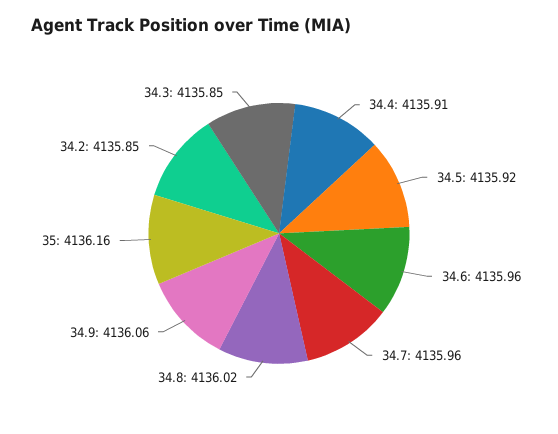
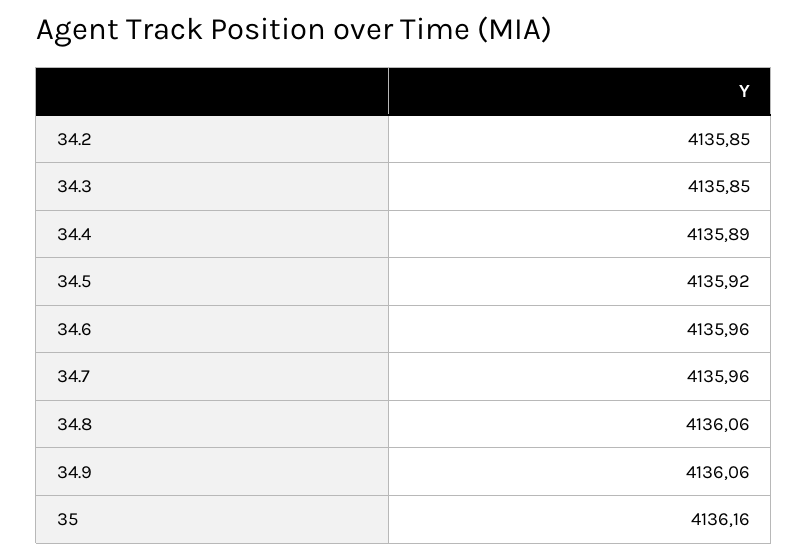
  {
-   "34.4": 4135.91,
+   "34.4": 4135.89,
    "34.5": 4135.92,
    "34.6": 4135.96,
    "34.7": 4135.96,
-   "34.8": 4136.02,
+   "34.8": 4136.06,
    "34.9": 4136.06,
    "35": 4136.16,
    "34.2": 4135.85,
    "34.3": 4135.85
  }

